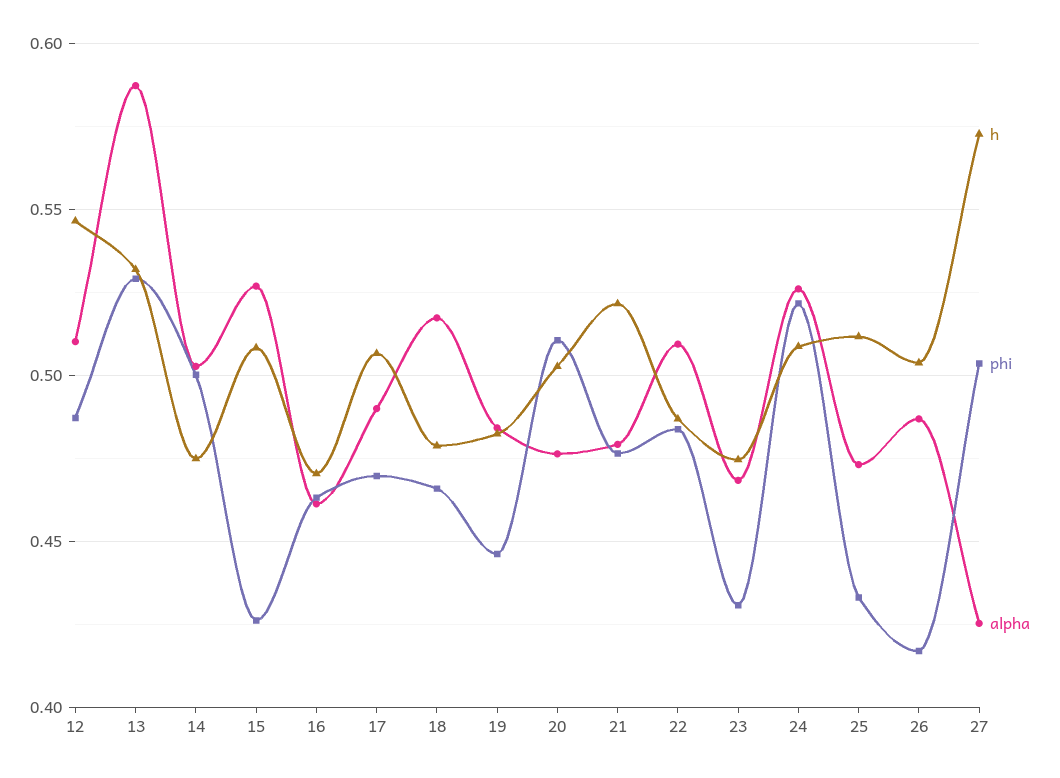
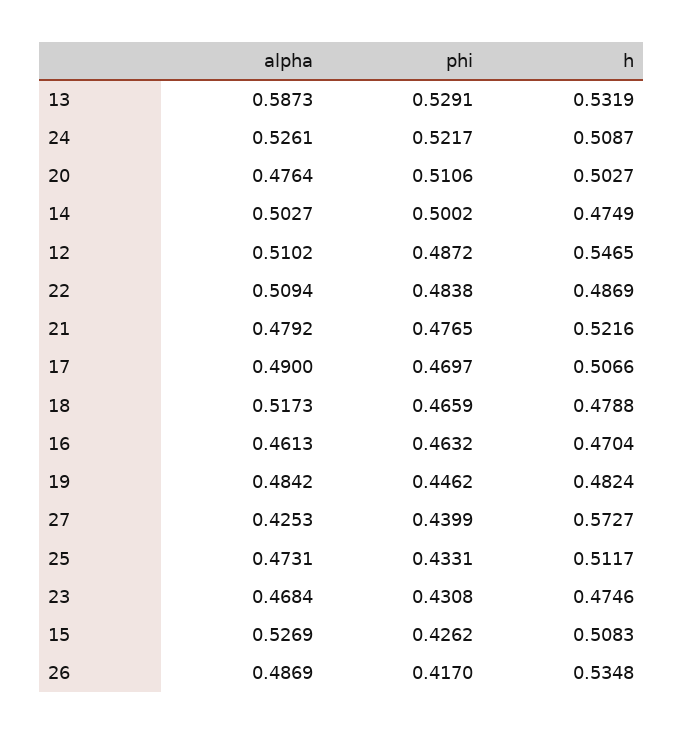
  {
    "h": {
      "12": 0.5465,
      "13": 0.5319,
      "14": 0.4749,
      "15": 0.5083,
      "16": 0.4704,
      "17": 0.5066,
      "18": 0.4788,
      "19": 0.4824,
      "20": 0.5027,
      "21": 0.5216,
      "22": 0.4869,
      "23": 0.4746,
      "24": 0.5087,
      "25": 0.5117,
-     "26": 0.505,
+     "26": 0.5348,
      "27": 0.5727
    },
    "phi": {
      "12": 0.4872,
      "13": 0.5291,
      "14": 0.5002,
      "15": 0.4262,
      "16": 0.4632,
      "17": 0.4697,
      "18": 0.4659,
      "19": 0.4462,
      "20": 0.5106,
      "21": 0.4765,
      "22": 0.4838,
      "23": 0.4308,
      "24": 0.5217,
      "25": 0.4331,
      "26": 0.417,
-     "27": 0.505
+     "27": 0.4399
    },
    "alpha": {
      "12": 0.5102,
      "13": 0.5873,
      "14": 0.5027,
      "15": 0.5269,
      "16": 0.4613,
      "17": 0.49,
      "18": 0.5173,
      "19": 0.4842,
      "20": 0.4764,
      "21": 0.4792,
      "22": 0.5094,
      "23": 0.4684,
      "24": 0.5261,
      "25": 0.4731,
      "26": 0.4869,
      "27": 0.4253
    }
  }

